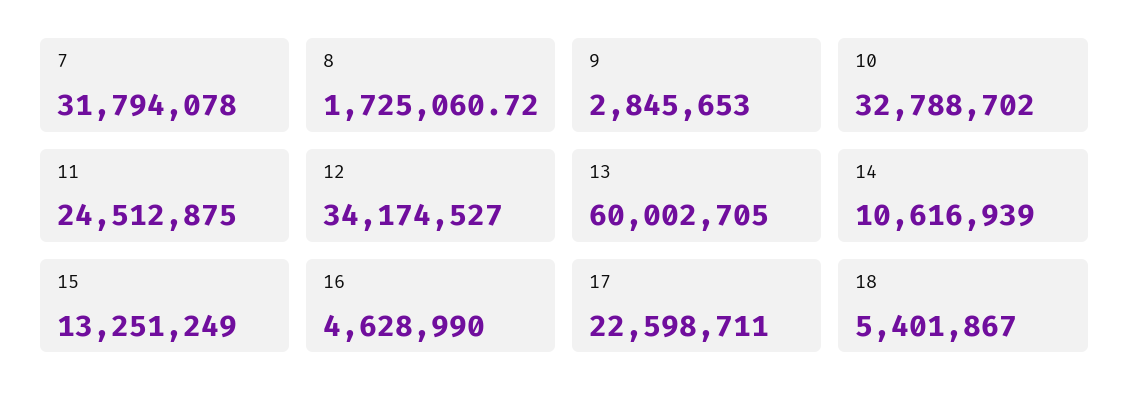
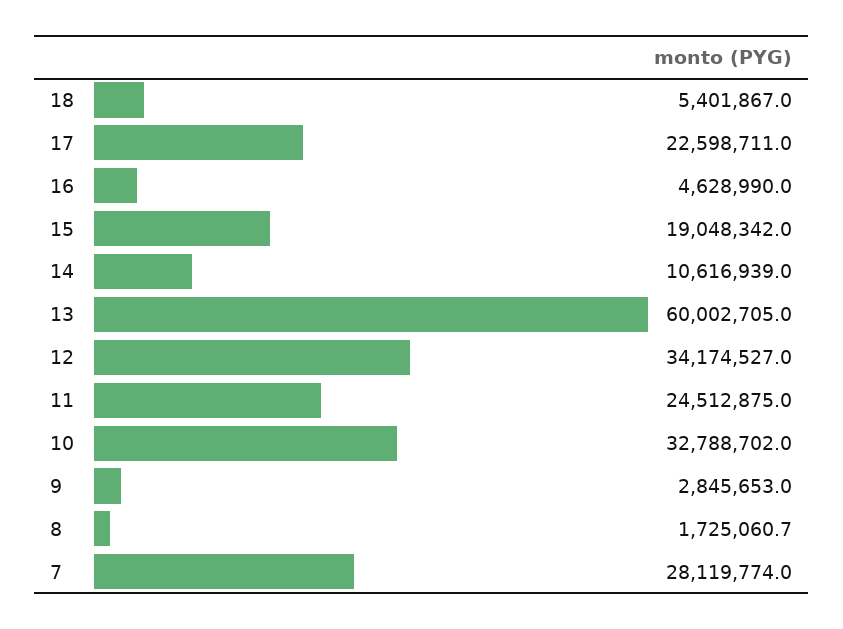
  {
-   "7": 31794078,
+   "7": 28119774,
    "8": 1725060.72,
    "9": 2845653,
    "10": 32788702,
    "11": 24512875,
    "12": 34174527,
    "13": 60002705,
    "14": 10616939,
-   "15": 13251249,
+   "15": 19048342,
    "16": 4628990,
    "17": 22598711,
    "18": 5401867
  }

